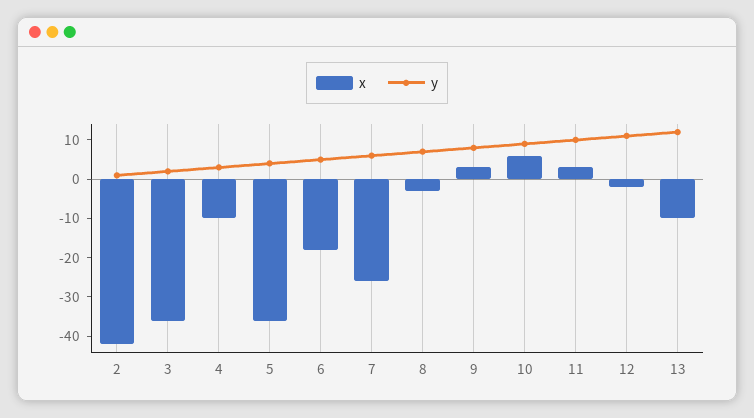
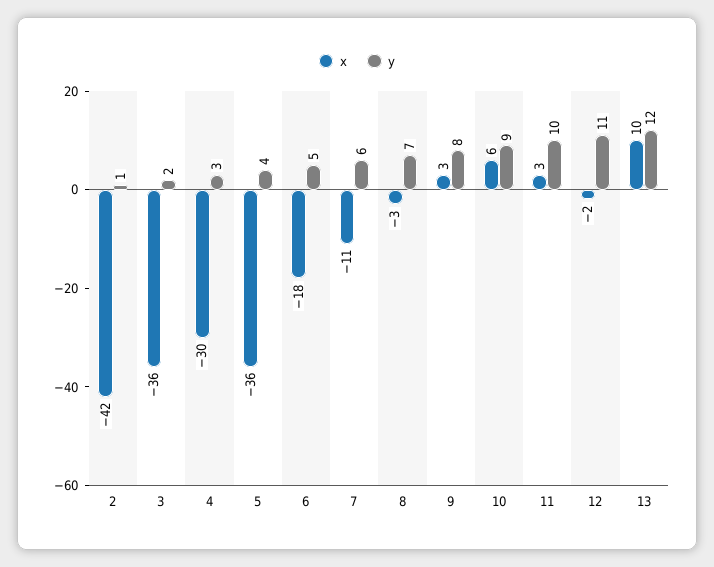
  {
    "x": {
      "2": -42,
      "3": -36,
-     "4": -10,
+     "4": -30,
      "5": -36,
      "6": -18,
-     "7": -25,
+     "7": -11,
      "8": -3,
      "9": 3,
      "10": 6,
      "11": 3,
      "12": -2,
-     "13": -10
+     "13": 10
    },
    "y": {
      "2": 1,
      "3": 2,
      "4": 3,
      "5": 4,
      "6": 5,
      "7": 6,
      "8": 7,
      "9": 8,
      "10": 9,
      "11": 10,
      "12": 11,
      "13": 12
    }
  }

